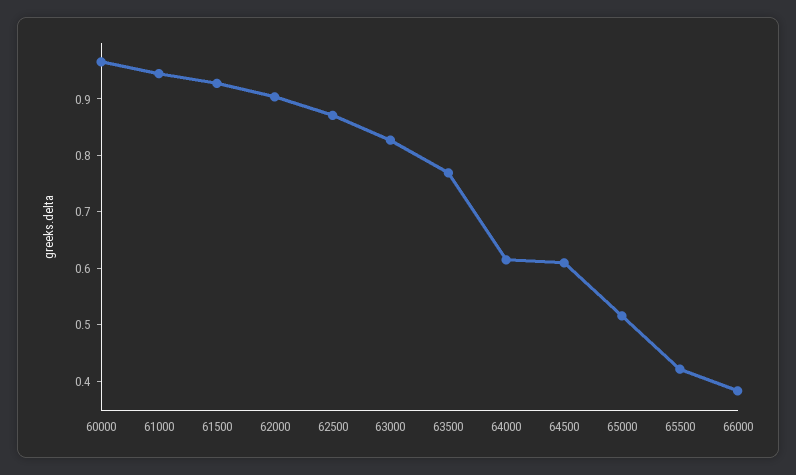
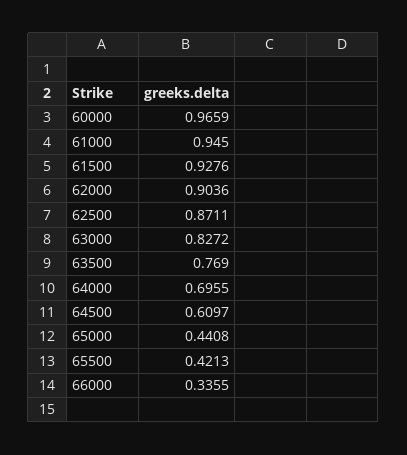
  {
    "60000": 0.9659,
    "61000": 0.945,
    "61500": 0.9276,
    "62000": 0.9036,
    "62500": 0.8711,
    "63000": 0.8272,
    "63500": 0.769,
-   "64000": 0.62,
+   "64000": 0.6955,
    "64500": 0.6097,
-   "65000": 0.52,
+   "65000": 0.4408,
    "65500": 0.4213,
-   "66000": 0.38
+   "66000": 0.3355
  }

